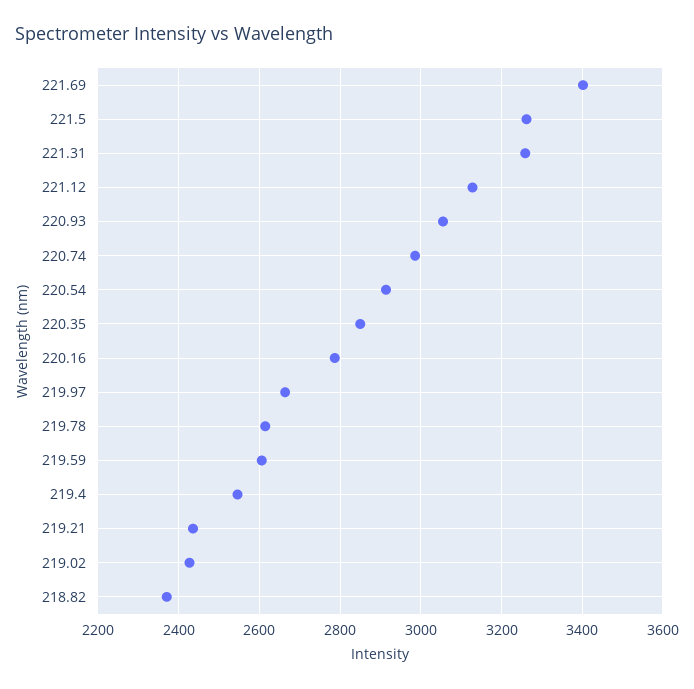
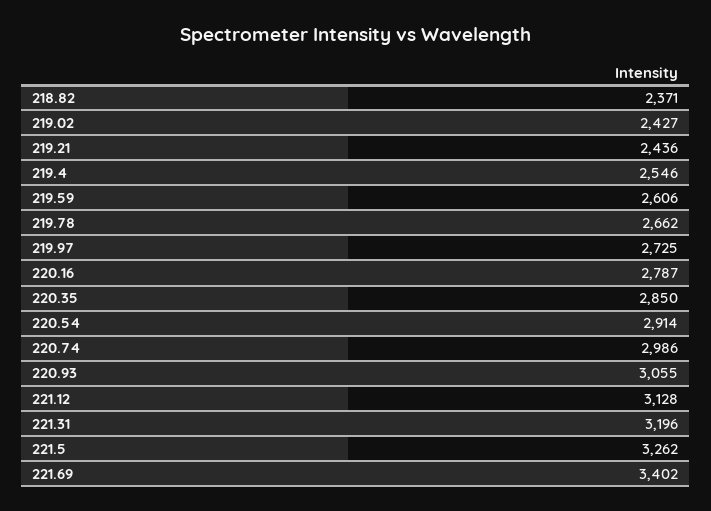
  {
    "221.69": 3402,
    "221.5": 3262,
-   "221.31": 3260,
+   "221.31": 3196,
    "221.12": 3128,
    "220.93": 3055,
    "220.74": 2986,
    "220.54": 2914,
    "220.35": 2850,
    "220.16": 2787,
-   "219.97": 2660,
+   "219.97": 2725,
-   "219.78": 2620,
+   "219.78": 2662,
    "219.59": 2606,
    "219.4": 2546,
    "219.21": 2436,
    "219.02": 2427,
    "218.82": 2371
  }

